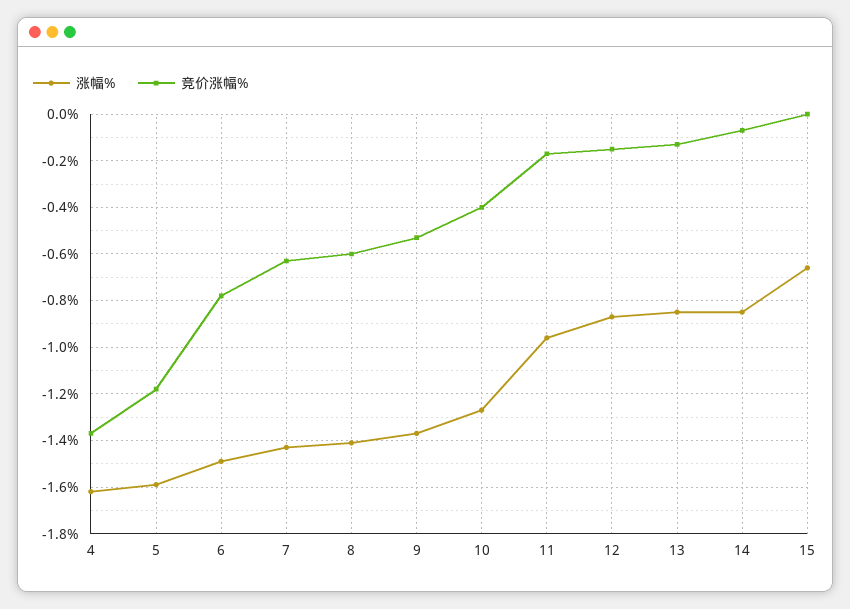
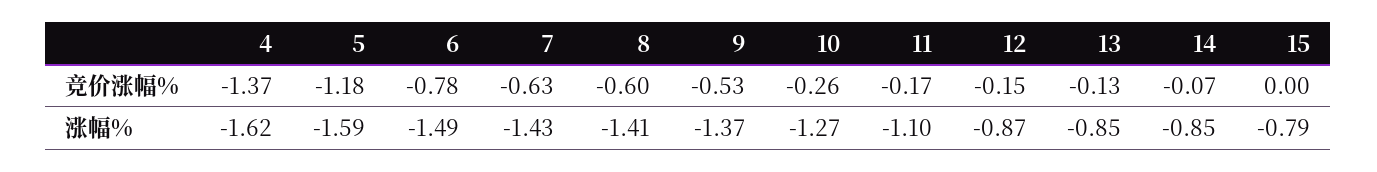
  {
    "涨幅%": {
      "4": -1.62,
      "5": -1.59,
      "6": -1.49,
      "7": -1.43,
      "8": -1.41,
      "9": -1.37,
      "10": -1.27,
-     "11": -0.95,
+     "11": -1.1,
      "12": -0.87,
      "13": -0.85,
      "14": -0.85,
-     "15": -0.65
+     "15": -0.79
    },
    "竞价涨幅%": {
      "4": -1.37,
      "5": -1.18,
      "6": -0.78,
      "7": -0.63,
      "8": -0.6,
      "9": -0.53,
-     "10": -0.4,
+     "10": -0.26,
      "11": -0.17,
      "12": -0.15,
      "13": -0.13,
      "14": -0.07,
      "15": 0
    }
  }

